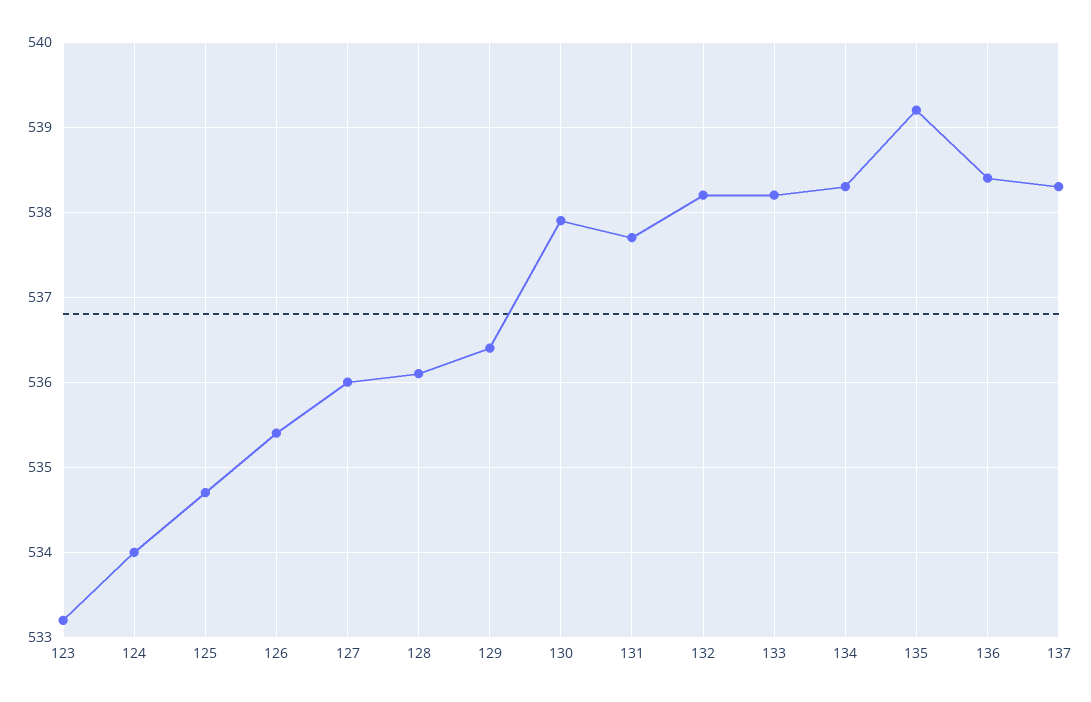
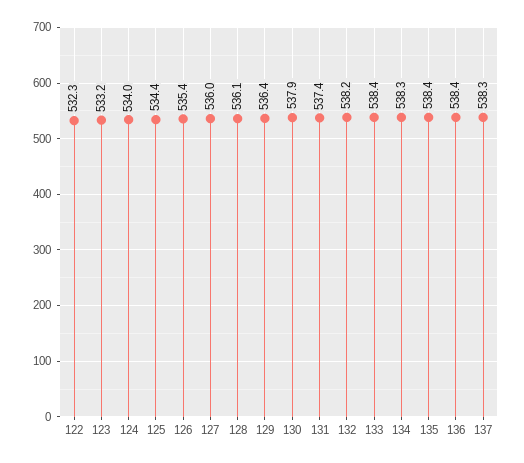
  {
    "123": 533.2,
    "124": 534,
-   "125": 534.7,
+   "125": 534.4,
    "126": 535.4,
    "127": 536,
    "128": 536.1,
    "129": 536.4,
    "130": 537.9,
-   "131": 537.7,
+   "131": 537.4,
    "132": 538.2,
-   "133": 538.2,
+   "133": 538.4,
    "134": 538.3,
-   "135": 539.2,
+   "135": 538.4,
    "136": 538.4,
-   "137": 538.3
+   "137": 538.3,
+   "122": 532.3
  }

